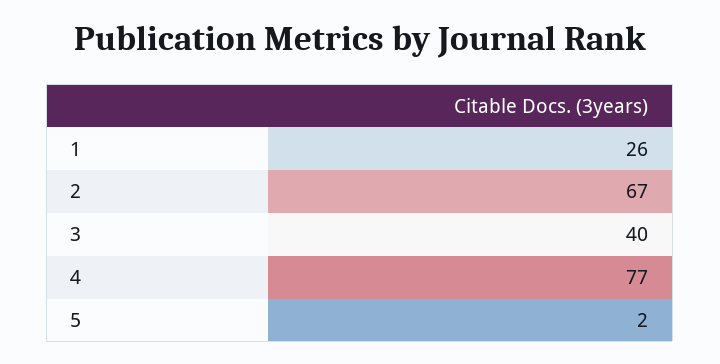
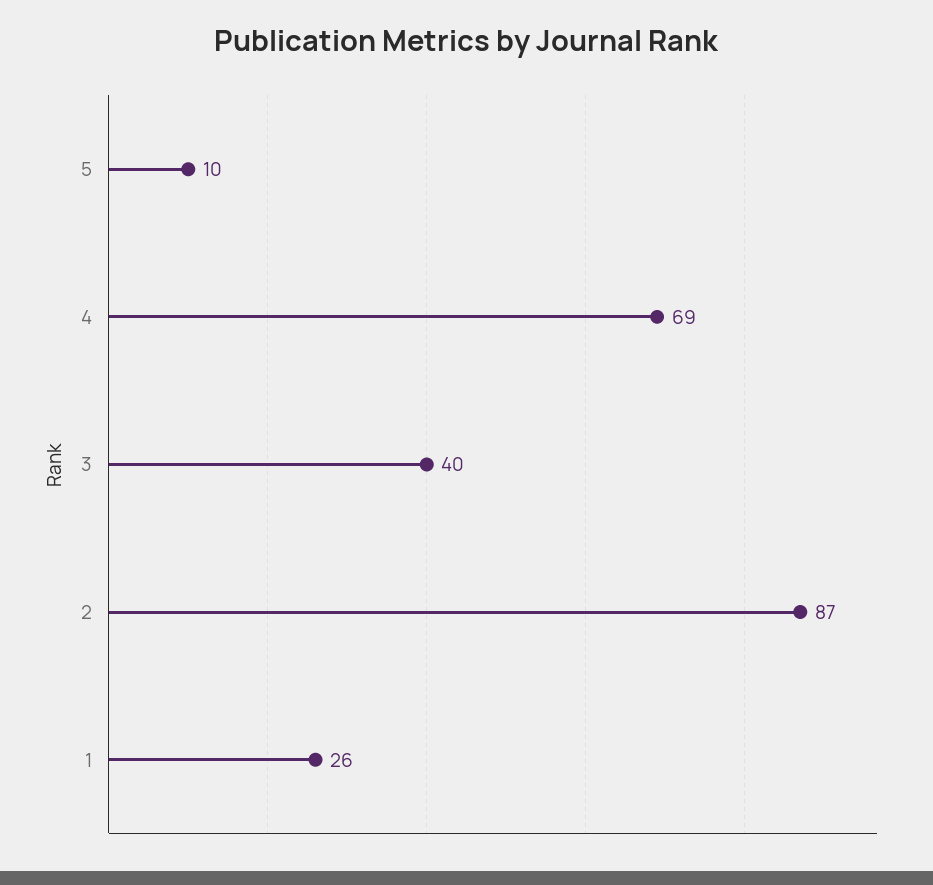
  {
    "1": 26,
-   "2": 67,
+   "2": 87,
    "3": 40,
-   "4": 77,
+   "4": 69,
-   "5": 2
+   "5": 10
  }

